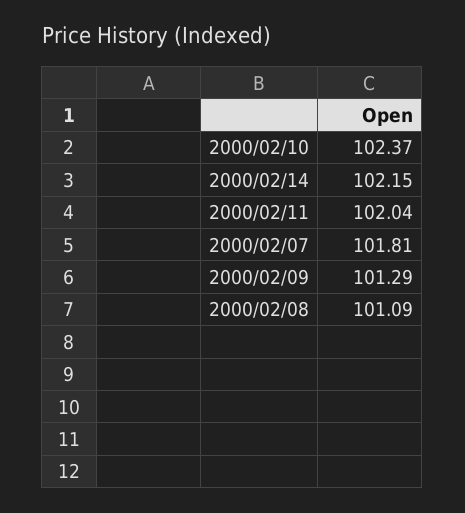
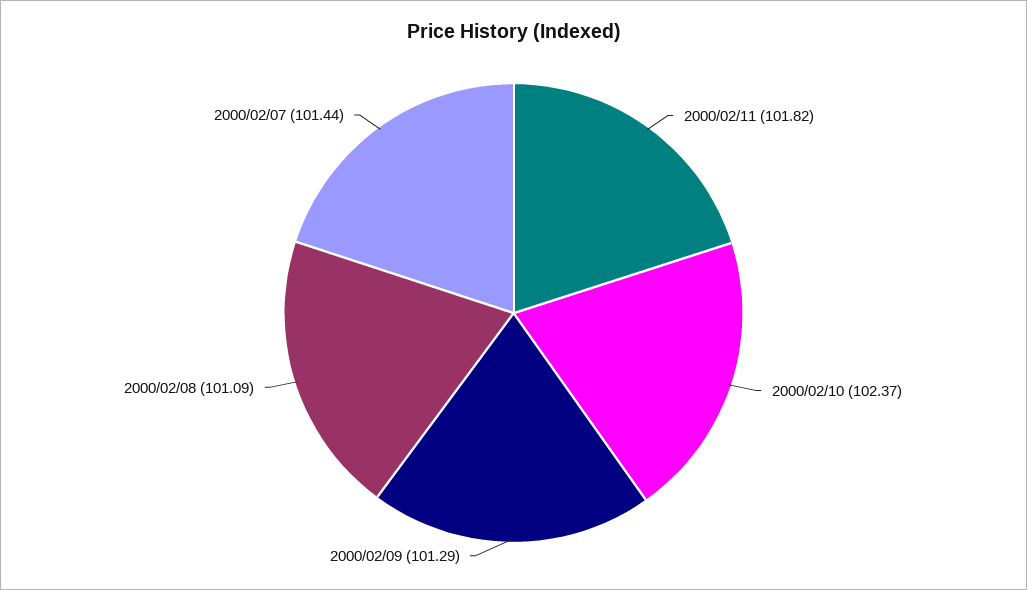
  {
    "2000/02/10": 102.37,
-   "2000/02/14": 102.15,
-   "2000/02/11": 102.04,
+   "2000/02/11": 101.82,
-   "2000/02/07": 101.81,
+   "2000/02/07": 101.44,
    "2000/02/09": 101.29,
    "2000/02/08": 101.09
  }

